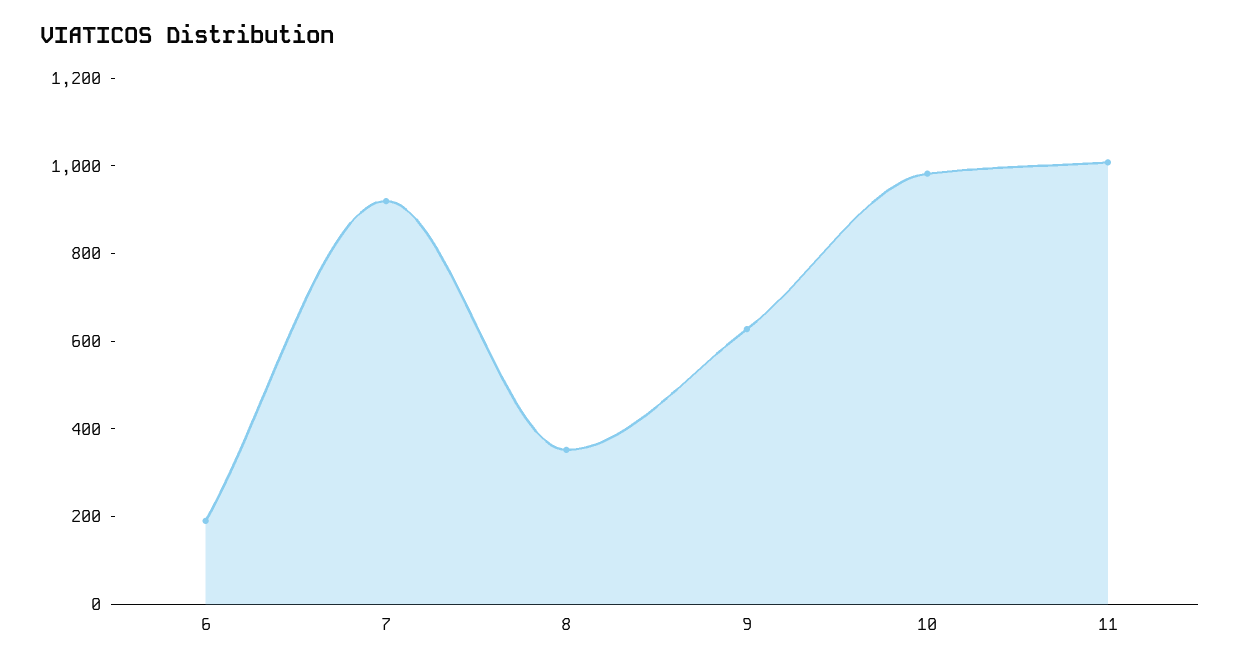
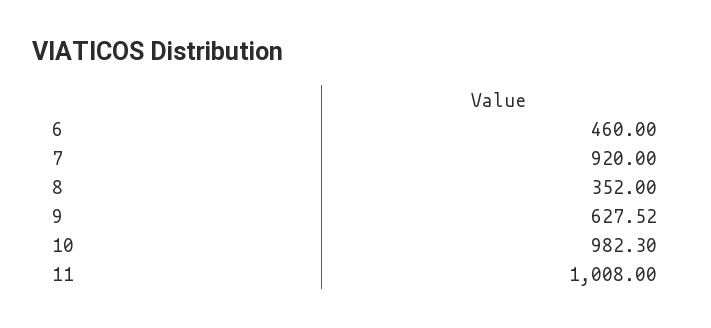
  {
-   "6": 200,
+   "6": 460,
    "7": 920,
    "8": 352,
    "9": 627.52,
    "10": 982.3,
    "11": 1008
  }

